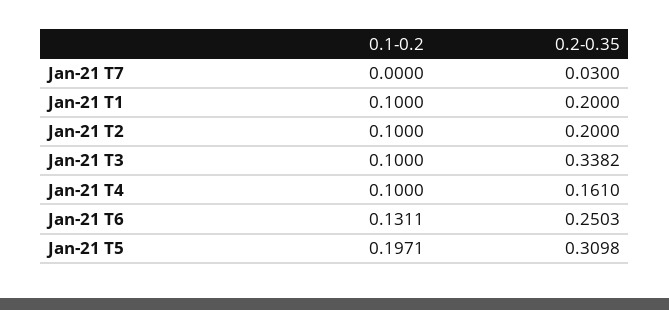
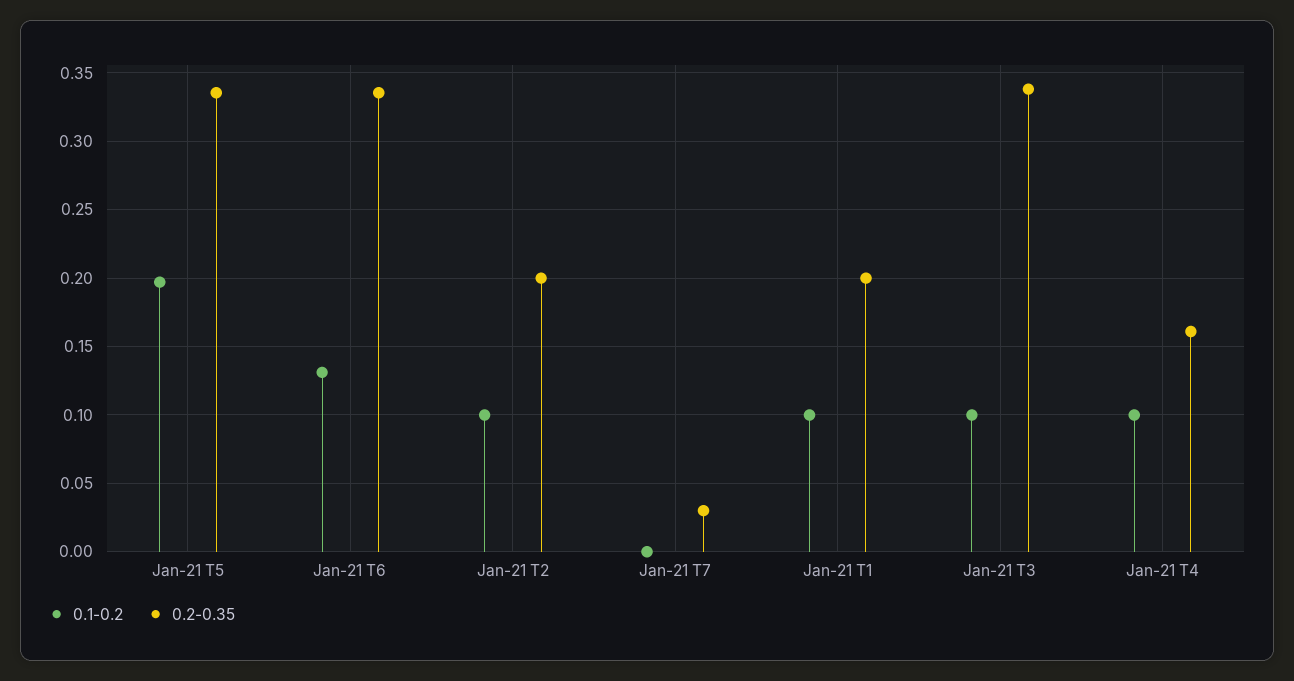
  {
    "0.1-0.2": {
      "Jan-21 T7": 0,
      "Jan-21 T1": 0.1,
      "Jan-21 T2": 0.1,
      "Jan-21 T3": 0.1,
      "Jan-21 T4": 0.1,
      "Jan-21 T6": 0.1311,
      "Jan-21 T5": 0.1971
    },
    "0.2-0.35": {
      "Jan-21 T7": 0.03,
      "Jan-21 T1": 0.2,
      "Jan-21 T2": 0.2,
      "Jan-21 T3": 0.3382,
      "Jan-21 T4": 0.161,
-     "Jan-21 T6": 0.2503,
+     "Jan-21 T6": 0.335,
-     "Jan-21 T5": 0.3098
+     "Jan-21 T5": 0.335
    }
  }

